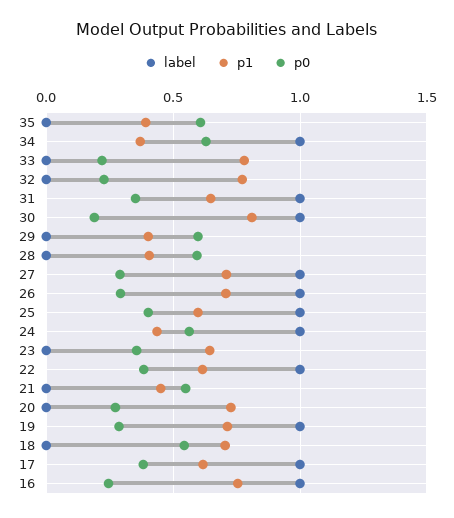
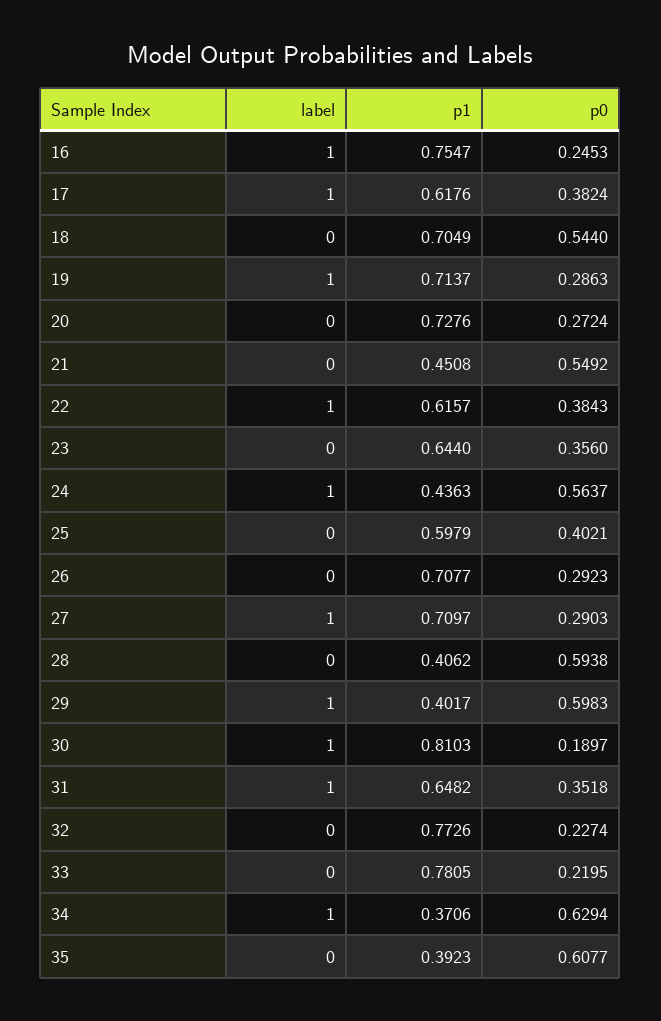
  {
    "label": {
      "35": 0,
      "34": 1,
      "33": 0,
      "32": 0,
      "31": 1,
      "30": 1,
-     "29": 0,
+     "29": 1,
      "28": 0,
      "27": 1,
-     "26": 1,
+     "26": 0,
-     "25": 1,
+     "25": 0,
      "24": 1,
      "23": 0,
      "22": 1,
      "21": 0,
      "20": 0,
      "19": 1,
      "18": 0,
      "17": 1,
      "16": 1
    },
    "p1": {
      "35": 0.3923,
      "34": 0.3706,
      "33": 0.7805,
      "32": 0.7726,
      "31": 0.6482,
      "30": 0.8103,
      "29": 0.4017,
      "28": 0.4062,
      "27": 0.7097,
      "26": 0.7077,
      "25": 0.5979,
      "24": 0.4363,
      "23": 0.644,
      "22": 0.6157,
      "21": 0.4508,
      "20": 0.7276,
      "19": 0.7137,
      "18": 0.7049,
      "17": 0.6176,
      "16": 0.7547
    },
    "p0": {
      "35": 0.6077,
      "34": 0.6294,
      "33": 0.2195,
      "32": 0.2274,
      "31": 0.3518,
      "30": 0.1897,
      "29": 0.5983,
      "28": 0.5938,
      "27": 0.2903,
      "26": 0.2923,
      "25": 0.4021,
      "24": 0.5637,
      "23": 0.356,
      "22": 0.3843,
      "21": 0.5492,
      "20": 0.2724,
      "19": 0.2863,
      "18": 0.544,
      "17": 0.3824,
      "16": 0.2453
    }
  }

